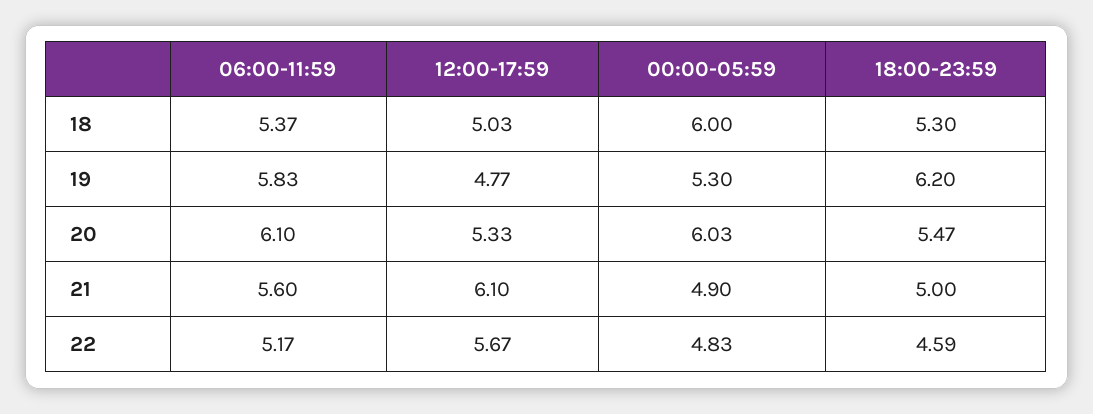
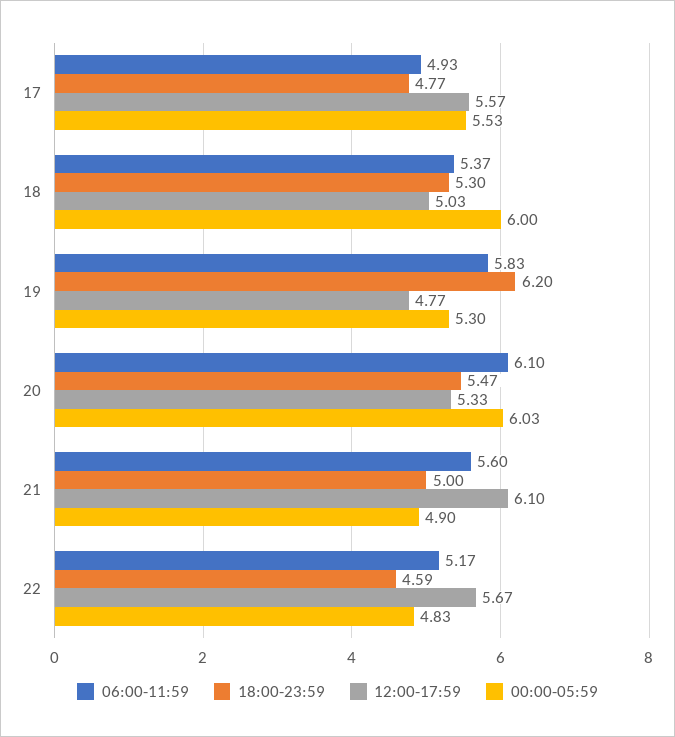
  {
    "06:00-11:59": {
      "18": 5.37,
      "19": 5.83,
      "20": 6.1,
      "21": 5.6,
-     "22": 5.17
+     "22": 5.17,
+     "17": 4.93
    },
    "12:00-17:59": {
      "18": 5.03,
      "19": 4.77,
      "20": 5.33,
      "21": 6.1,
-     "22": 5.67
+     "22": 5.67,
+     "17": 5.57
    },
    "00:00-05:59": {
      "18": 6,
      "19": 5.3,
      "20": 6.03,
      "21": 4.9,
-     "22": 4.83
+     "22": 4.83,
+     "17": 5.53
    },
    "18:00-23:59": {
      "18": 5.3,
      "19": 6.2,
      "20": 5.47,
      "21": 5,
-     "22": 4.59
+     "22": 4.59,
+     "17": 4.77
    }
  }

